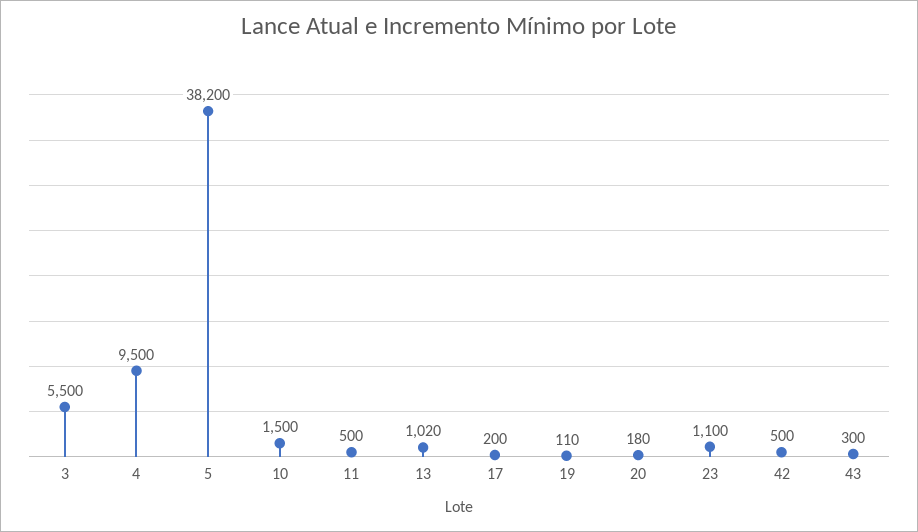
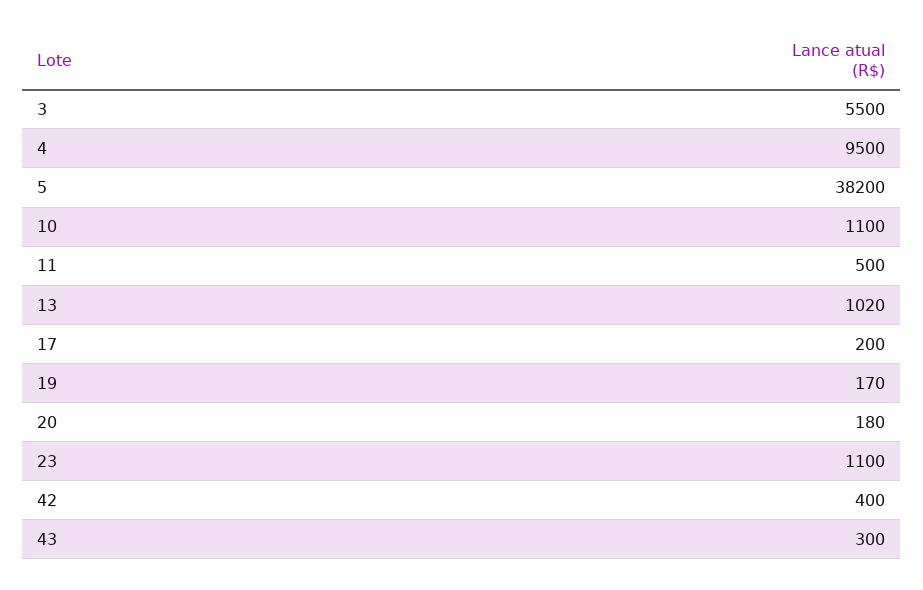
  {
    "3": 5500,
    "4": 9500,
    "5": 38200,
-   "10": 1500,
+   "10": 1100,
    "11": 500,
    "13": 1020,
    "17": 200,
-   "19": 110,
+   "19": 170,
    "20": 180,
    "23": 1100,
-   "42": 500,
+   "42": 400,
    "43": 300
  }

